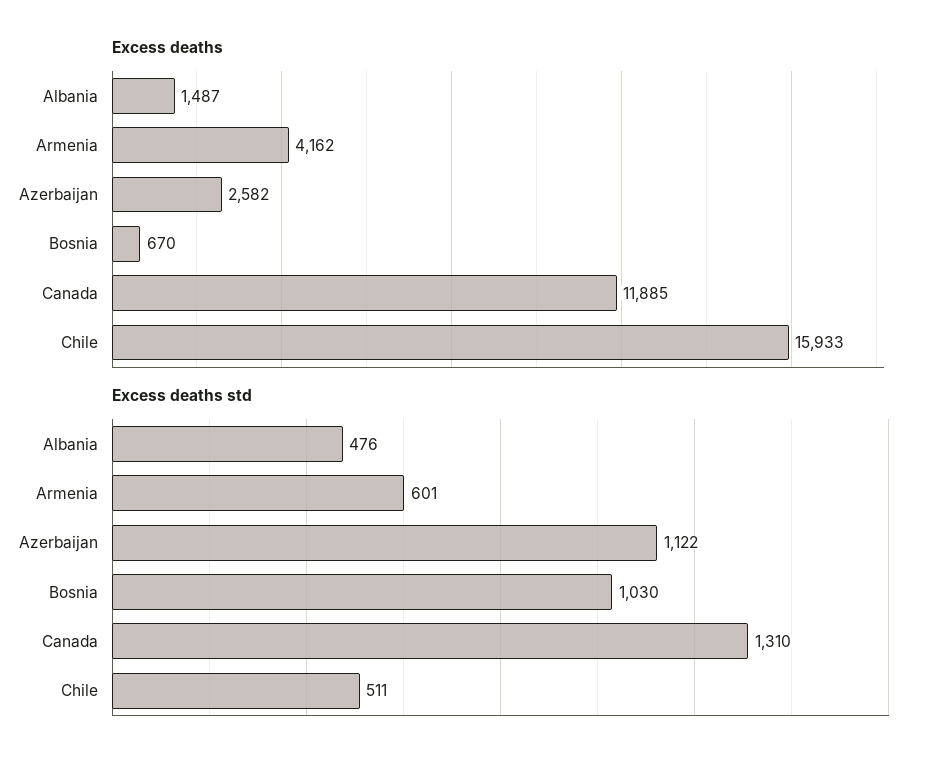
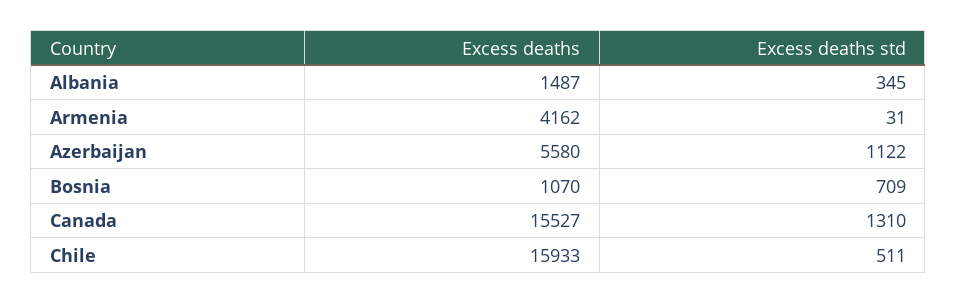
  {
    "Excess deaths": {
      "Albania": 1487,
      "Armenia": 4162,
-     "Azerbaijan": 2582,
+     "Azerbaijan": 5580,
-     "Bosnia": 670,
+     "Bosnia": 1070,
-     "Canada": 11885,
+     "Canada": 15527,
      "Chile": 15933
    },
    "Excess deaths std": {
-     "Albania": 476,
+     "Albania": 345,
-     "Armenia": 601,
+     "Armenia": 31,
      "Azerbaijan": 1122,
-     "Bosnia": 1030,
+     "Bosnia": 709,
      "Canada": 1310,
      "Chile": 511
    }
  }

